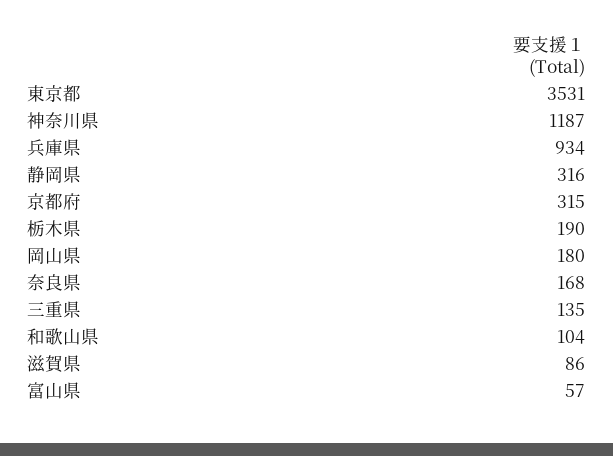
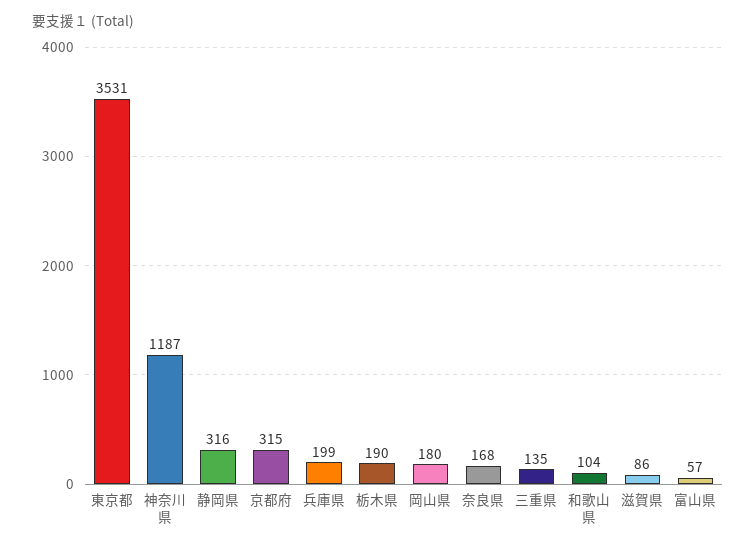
  {
    "東京都": 3531,
    "神奈川県": 1187,
-   "兵庫県": 934,
+   "兵庫県": 199,
    "静岡県": 316,
    "京都府": 315,
    "栃木県": 190,
    "岡山県": 180,
    "奈良県": 168,
    "三重県": 135,
    "和歌山県": 104,
    "滋賀県": 86,
    "富山県": 57
  }

